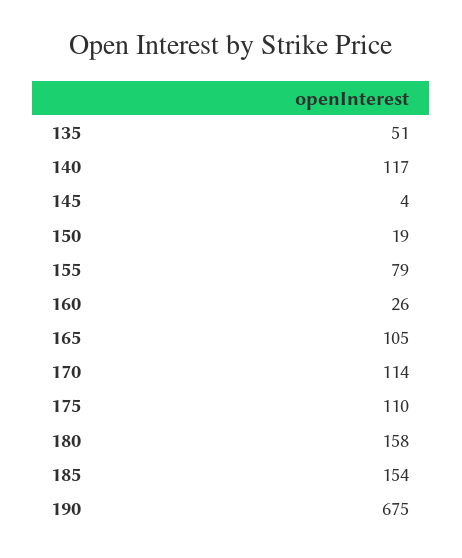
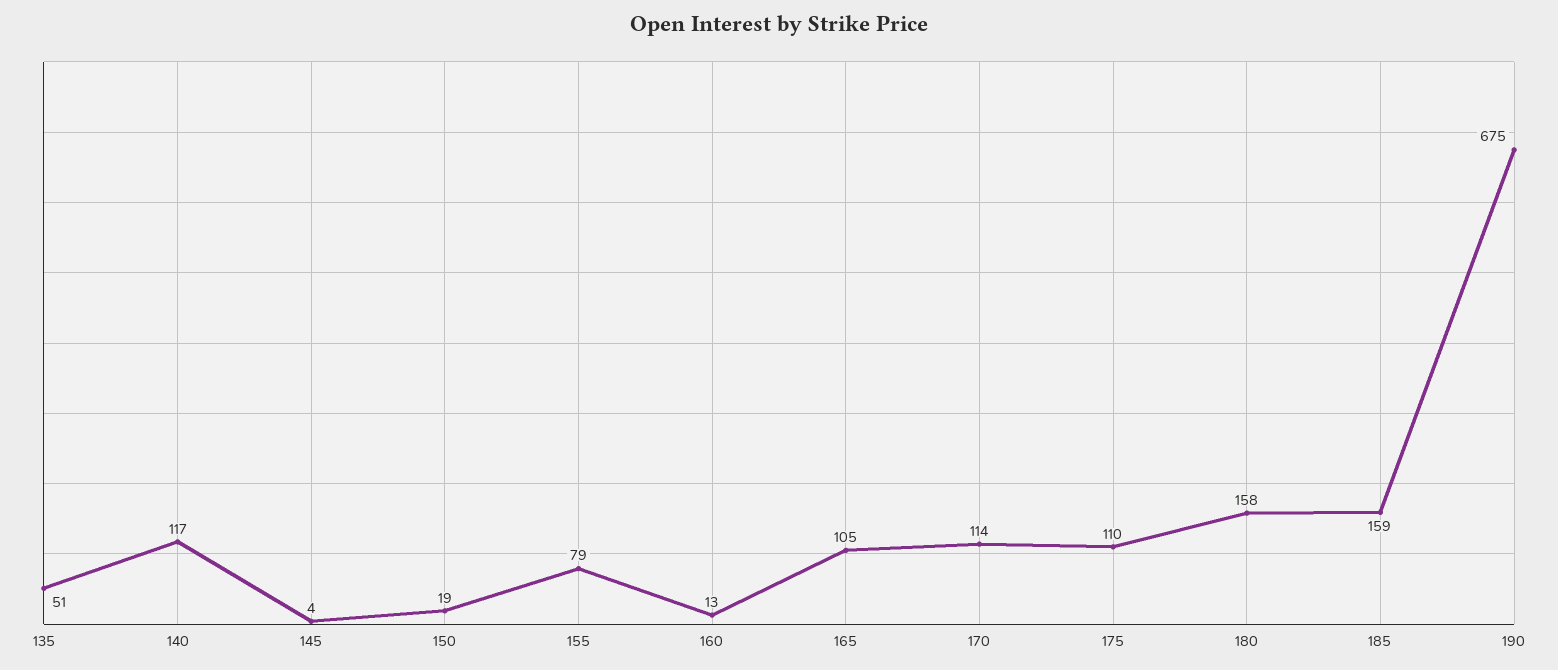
  {
    "135": 51,
    "140": 117,
    "145": 4,
    "150": 19,
    "155": 79,
-   "160": 26,
+   "160": 13,
    "165": 105,
    "170": 114,
    "175": 110,
    "180": 158,
-   "185": 154,
+   "185": 159,
    "190": 675
  }

